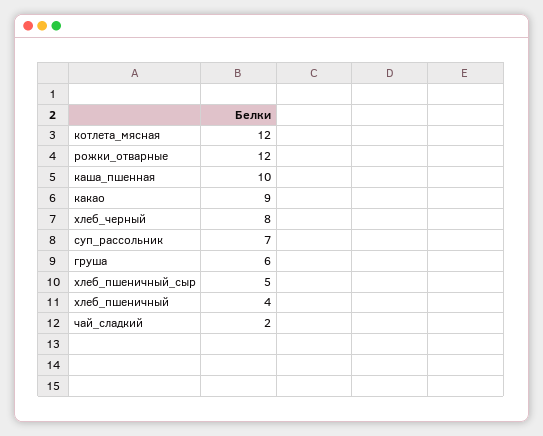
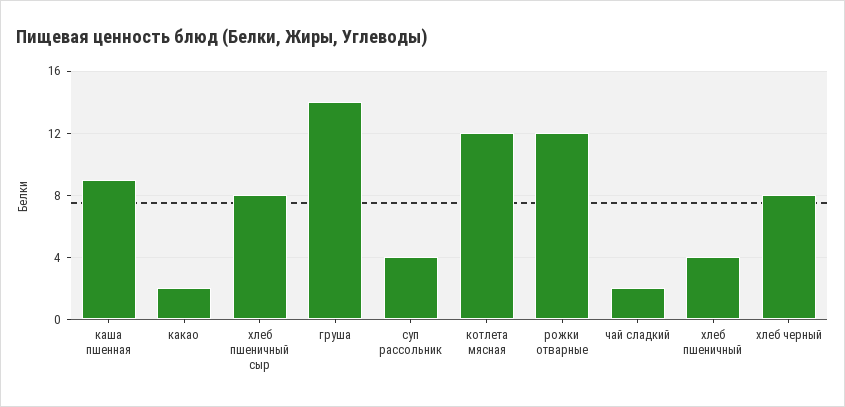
  {
    "котлета_мясная": 12,
    "рожки_отварные": 12,
-   "каша_пшенная": 10,
+   "каша_пшенная": 9,
-   "какао": 9,
+   "какао": 2,
    "хлеб_черный": 8,
-   "суп_рассольник": 7,
+   "суп_рассольник": 4,
-   "груша": 6,
+   "груша": 14,
-   "хлеб_пшеничный_сыр": 5,
+   "хлеб_пшеничный_сыр": 8,
    "хлеб_пшеничный": 4,
    "чай_сладкий": 2
  }

